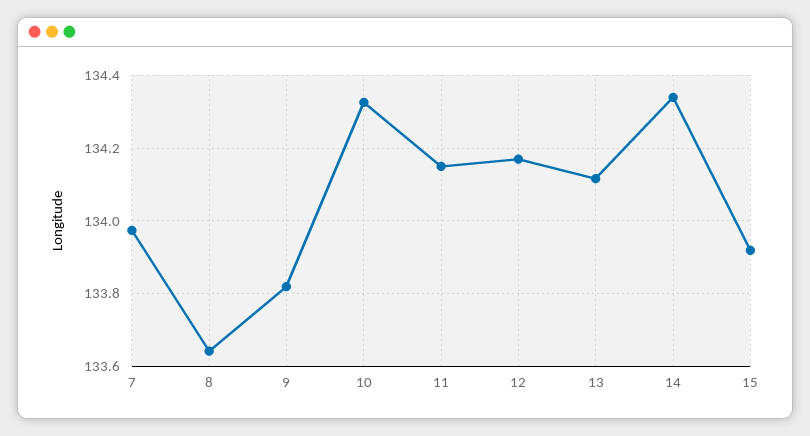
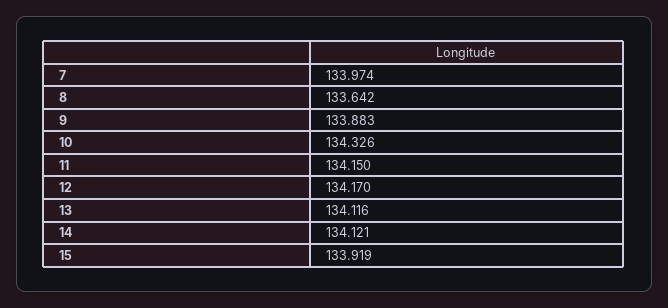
  {
    "7": 133.974,
    "8": 133.642,
-   "9": 133.82,
+   "9": 133.883,
    "10": 134.326,
    "11": 134.15,
    "12": 134.17,
    "13": 134.116,
-   "14": 134.34,
+   "14": 134.121,
    "15": 133.919
  }

